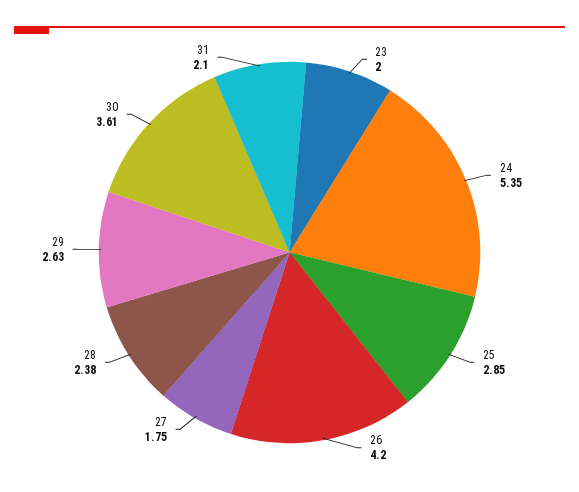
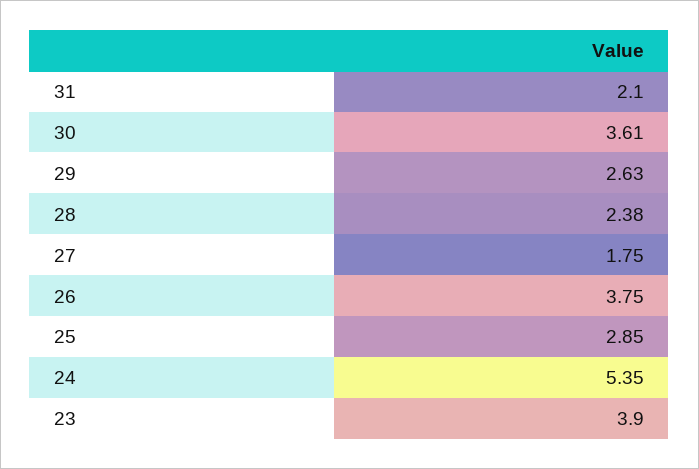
  {
-   "23": 2,
+   "23": 3.9,
    "24": 5.35,
    "25": 2.85,
-   "26": 4.2,
+   "26": 3.75,
    "27": 1.75,
    "28": 2.38,
    "29": 2.63,
    "30": 3.61,
    "31": 2.1
  }

